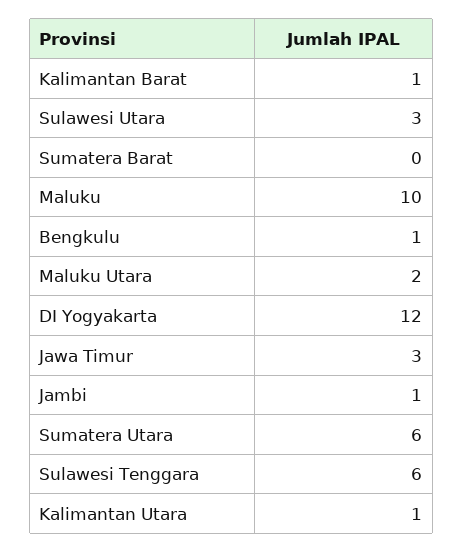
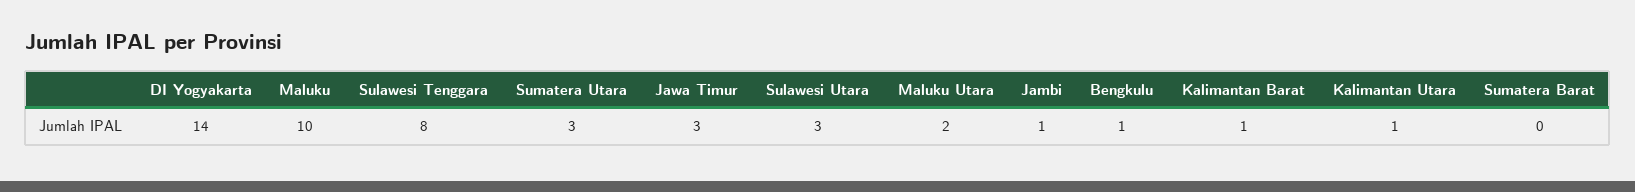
  {
    "Kalimantan Barat": 1,
    "Sulawesi Utara": 3,
    "Sumatera Barat": 0,
    "Maluku": 10,
    "Bengkulu": 1,
    "Maluku Utara": 2,
-   "DI Yogyakarta": 12,
+   "DI Yogyakarta": 14,
    "Jawa Timur": 3,
    "Jambi": 1,
-   "Sumatera Utara": 6,
+   "Sumatera Utara": 3,
-   "Sulawesi Tenggara": 6,
+   "Sulawesi Tenggara": 8,
    "Kalimantan Utara": 1
  }

